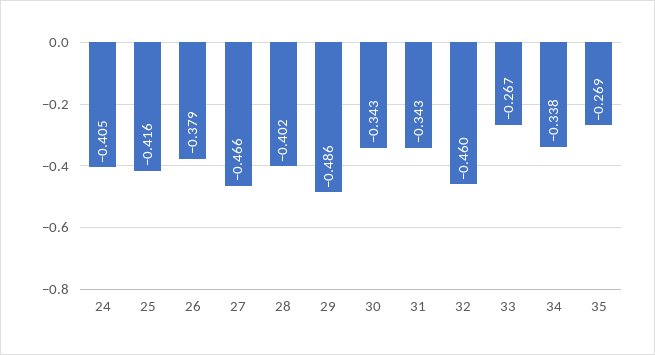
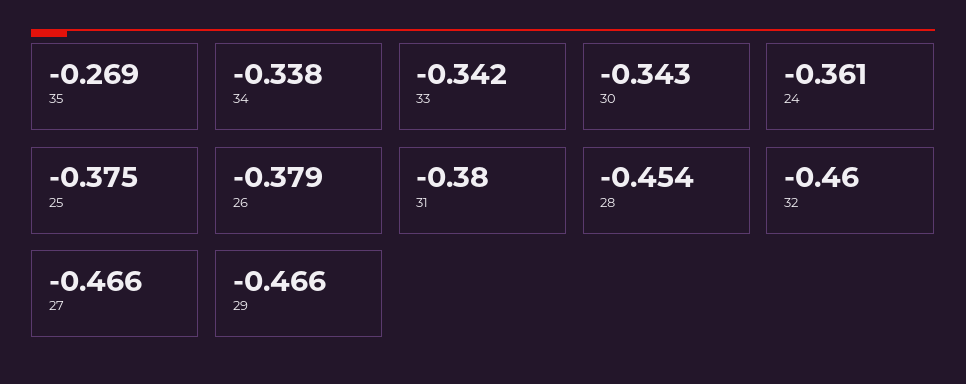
  {
-   "24": -0.405,
+   "24": -0.361,
-   "25": -0.416,
+   "25": -0.375,
    "26": -0.379,
    "27": -0.466,
-   "28": -0.402,
+   "28": -0.454,
-   "29": -0.486,
+   "29": -0.466,
    "30": -0.343,
-   "31": -0.343,
+   "31": -0.38,
    "32": -0.46,
-   "33": -0.267,
+   "33": -0.342,
    "34": -0.338,
    "35": -0.269
  }

